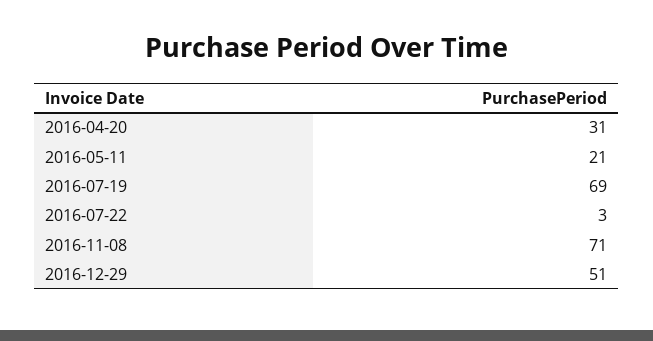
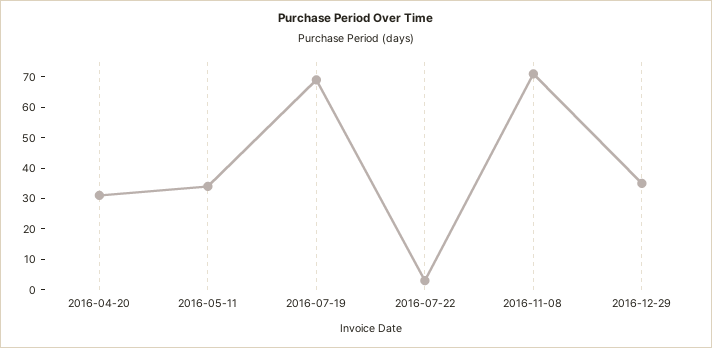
  {
    "2016-04-20": 31,
-   "2016-05-11": 21,
+   "2016-05-11": 35,
    "2016-07-19": 69,
    "2016-07-22": 3,
    "2016-11-08": 71,
-   "2016-12-29": 51
+   "2016-12-29": 35
  }

